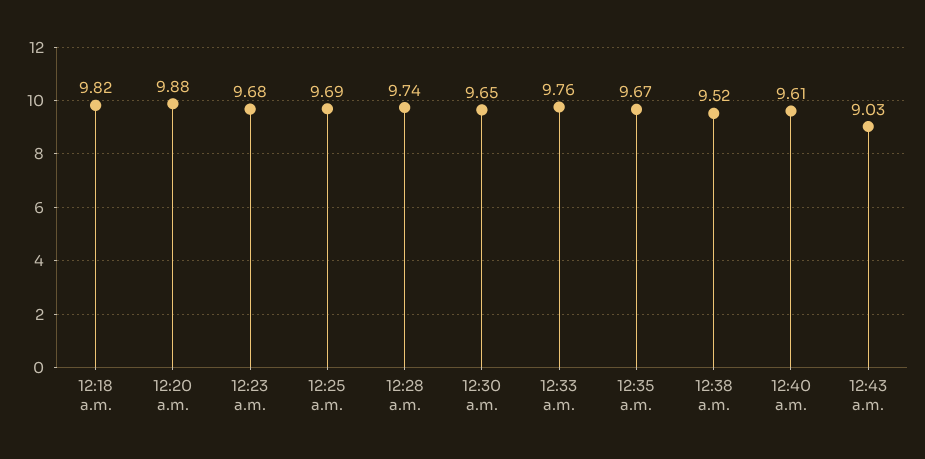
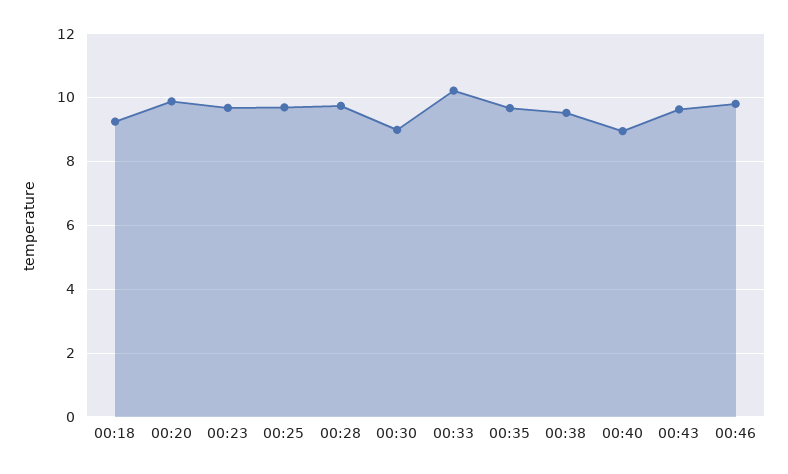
  {
-   "12:18 a.m.": 9.82,
+   "12:18 a.m.": 9.2,
    "12:20 a.m.": 9.88,
    "12:23 a.m.": 9.68,
    "12:25 a.m.": 9.69,
    "12:28 a.m.": 9.74,
-   "12:30 a.m.": 9.65,
+   "12:30 a.m.": 9,
-   "12:33 a.m.": 9.76,
+   "12:33 a.m.": 10.2,
    "12:35 a.m.": 9.67,
    "12:38 a.m.": 9.52,
-   "12:40 a.m.": 9.61,
+   "12:40 a.m.": 9,
-   "12:43 a.m.": 9.03
+   "12:43 a.m.": 9.6,
+   "00:46": 9.8
  }

